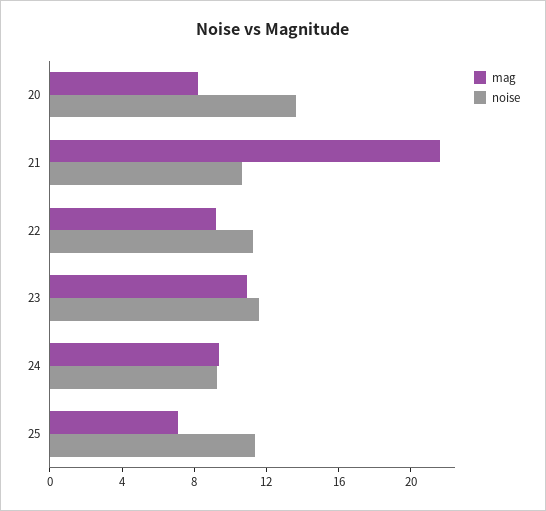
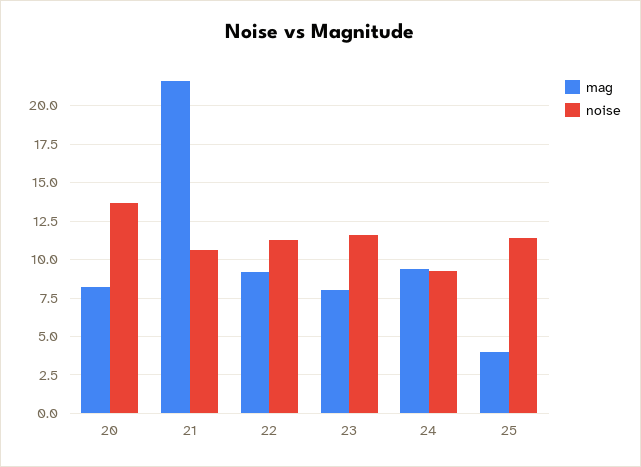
  {
    "mag": {
      "20": 8,
      "21": 21.5,
      "22": 9,
-     "23": 11,
+     "23": 8,
      "24": 9.5,
-     "25": 7
+     "25": 4
    },
    "noise": {
      "20": 13.5,
      "21": 10.5,
      "22": 11,
      "23": 11.5,
      "24": 9,
      "25": 11.5
    }
  }

